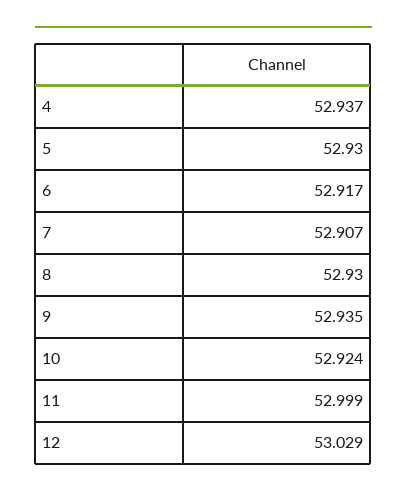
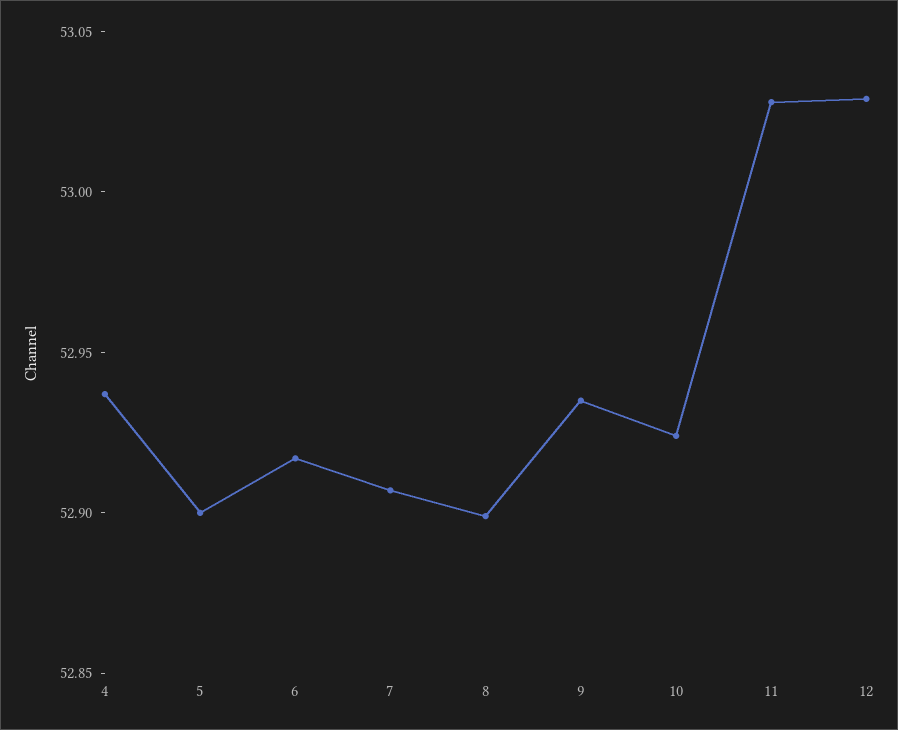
  {
    "4": 52.937,
-   "5": 52.93,
+   "5": 52.9,
    "6": 52.917,
    "7": 52.907,
-   "8": 52.93,
+   "8": 52.9,
    "9": 52.935,
    "10": 52.924,
-   "11": 52.999,
+   "11": 53.03,
    "12": 53.029
  }

